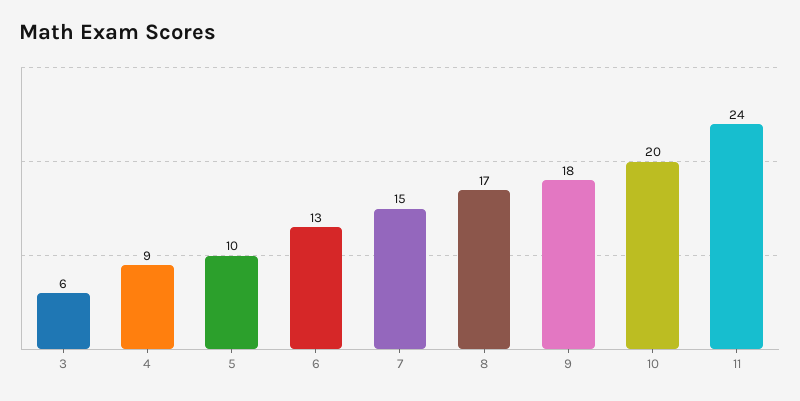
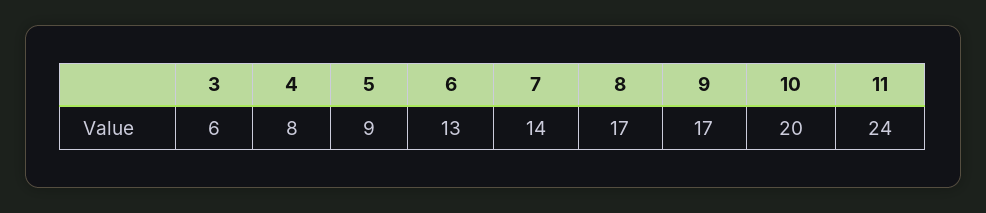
  {
    "3": 6,
-   "4": 9,
+   "4": 8,
-   "5": 10,
+   "5": 9,
    "6": 13,
-   "7": 15,
+   "7": 14,
    "8": 17,
-   "9": 18,
+   "9": 17,
    "10": 20,
    "11": 24
  }

